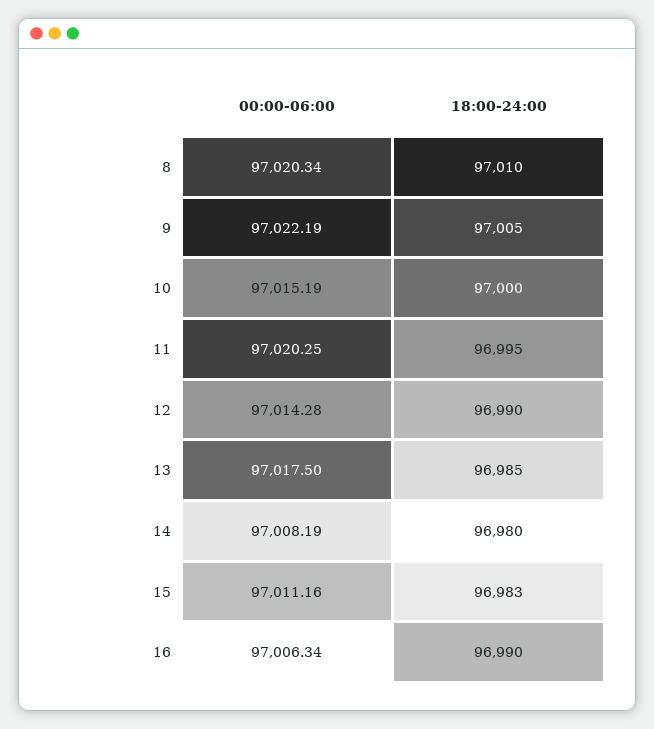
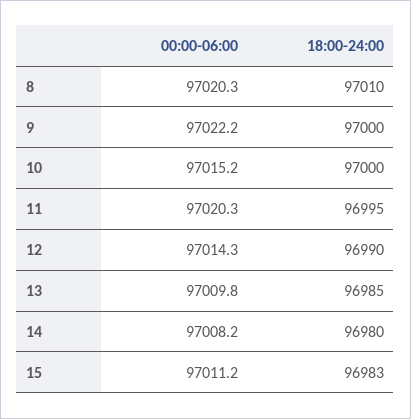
  {
    "00:00-06:00": {
      "8": 97020.34,
      "9": 97022.19,
      "10": 97015.19,
      "11": 97020.25,
      "12": 97014.28,
-     "13": 97017.5,
+     "13": 97009.8,
      "14": 97008.19,
-     "15": 97011.16,
+     "15": 97011.16
-     "16": 97006.34
    },
    "18:00-24:00": {
      "8": 97010,
-     "9": 97005,
+     "9": 97000,
      "10": 97000,
      "11": 96995,
      "12": 96990,
      "13": 96985,
      "14": 96980,
-     "15": 96983,
+     "15": 96983
-     "16": 96990
    }
  }

